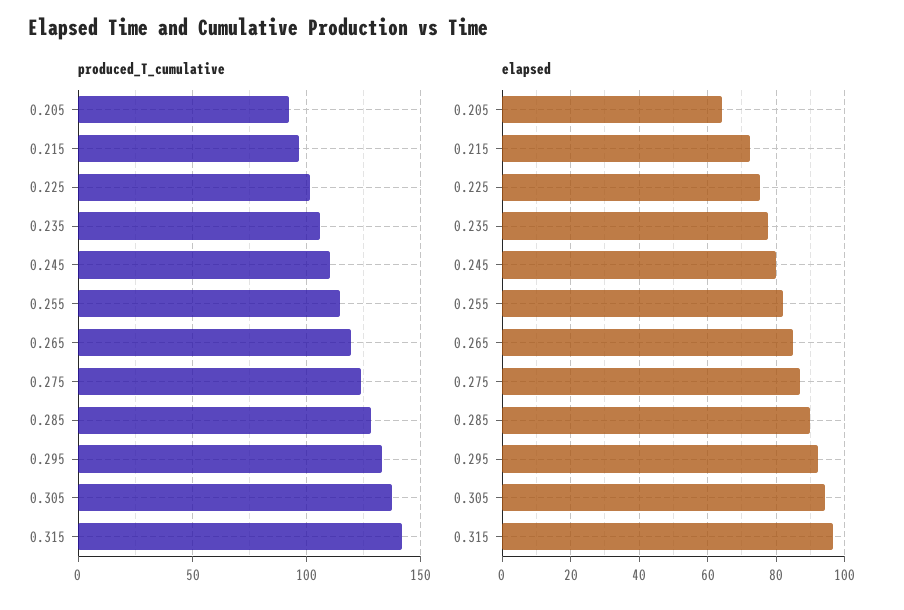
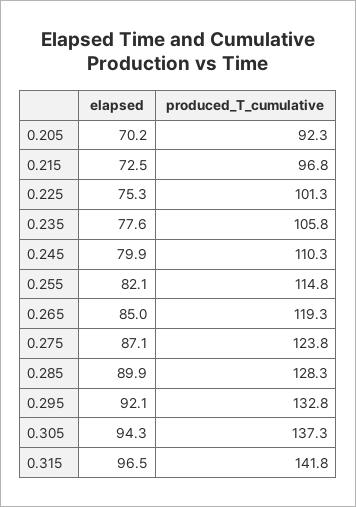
  {
    "produced_T_cumulative": {
      "0.205": 92.3,
      "0.215": 96.8,
      "0.225": 101.3,
      "0.235": 105.8,
      "0.245": 110.3,
      "0.255": 114.8,
      "0.265": 119.3,
      "0.275": 123.8,
      "0.285": 128.3,
      "0.295": 132.8,
      "0.305": 137.3,
      "0.315": 141.8
    },
    "elapsed": {
-     "0.205": 64,
+     "0.205": 70.2,
      "0.215": 72.5,
      "0.225": 75.3,
      "0.235": 77.6,
      "0.245": 79.9,
      "0.255": 82.1,
      "0.265": 85,
      "0.275": 87.1,
      "0.285": 89.9,
      "0.295": 92.1,
      "0.305": 94.3,
      "0.315": 96.5
    }
  }

